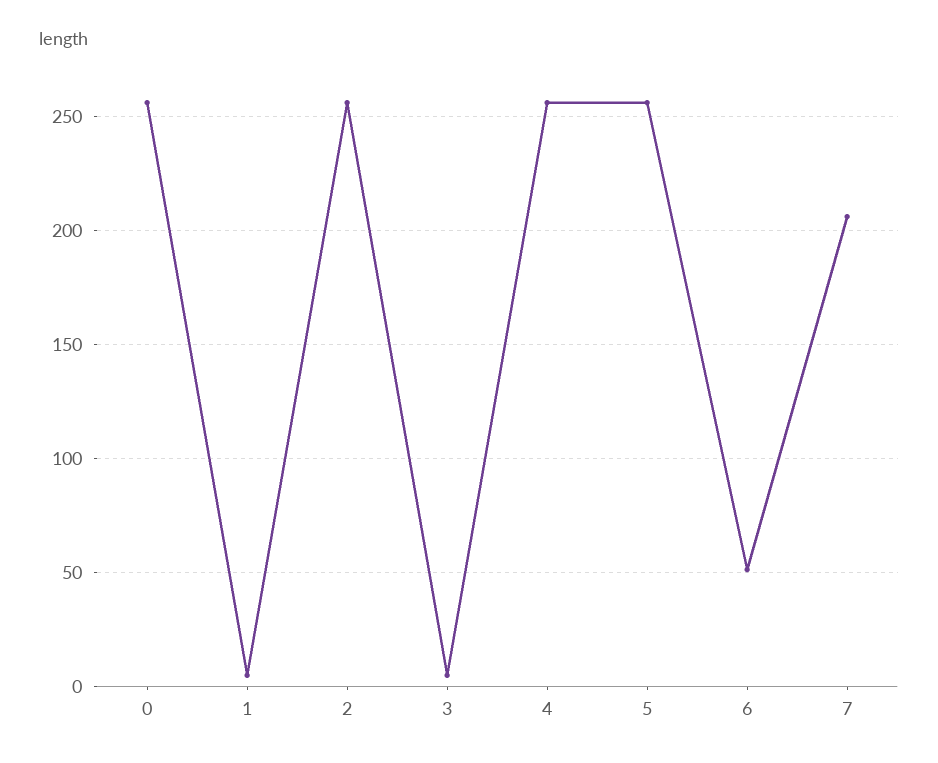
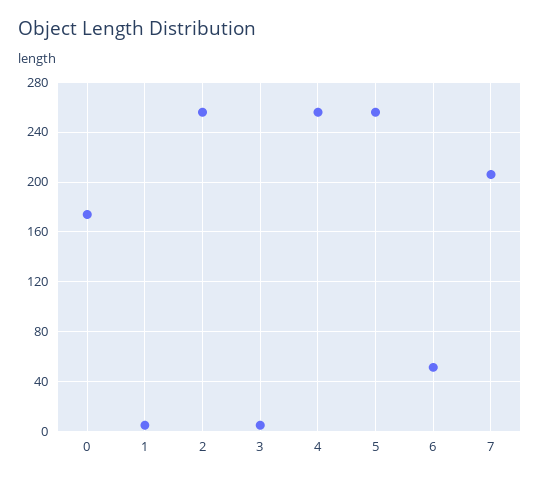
  {
-   "0": 255,
+   "0": 175,
    "1": 5,
    "2": 255,
    "3": 5,
    "4": 255,
    "5": 255,
    "6": 50,
    "7": 205
  }

